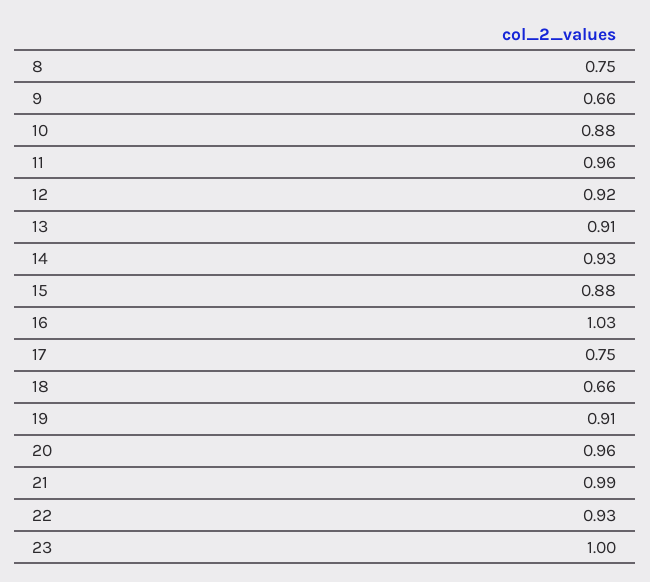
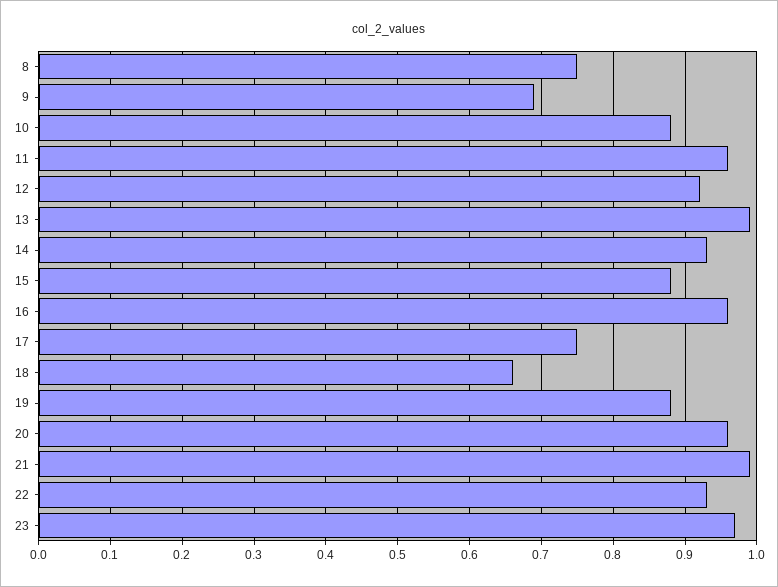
  {
    "8": 0.75,
-   "9": 0.66,
+   "9": 0.69,
    "10": 0.88,
    "11": 0.96,
    "12": 0.92,
-   "13": 0.91,
+   "13": 0.99,
    "14": 0.93,
    "15": 0.88,
-   "16": 1.03,
+   "16": 0.96,
    "17": 0.75,
    "18": 0.66,
-   "19": 0.91,
+   "19": 0.88,
    "20": 0.96,
    "21": 0.99,
    "22": 0.93,
-   "23": 1
+   "23": 0.97
  }

